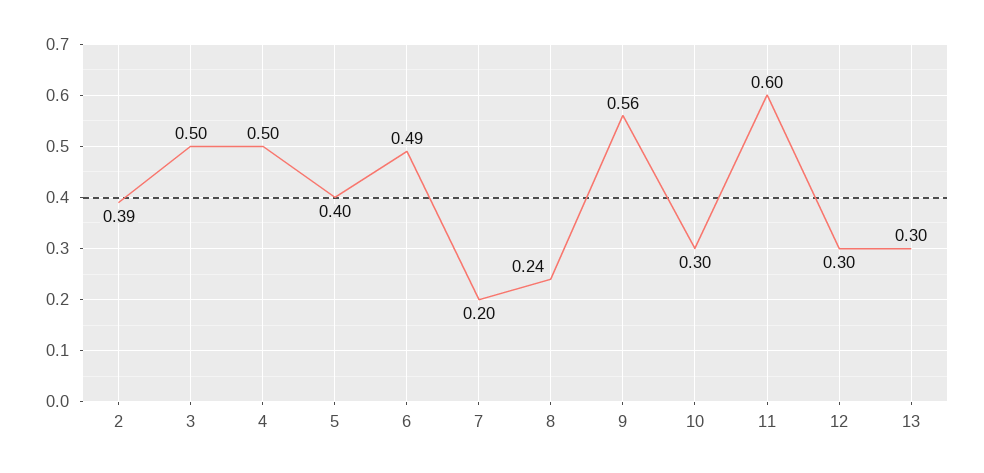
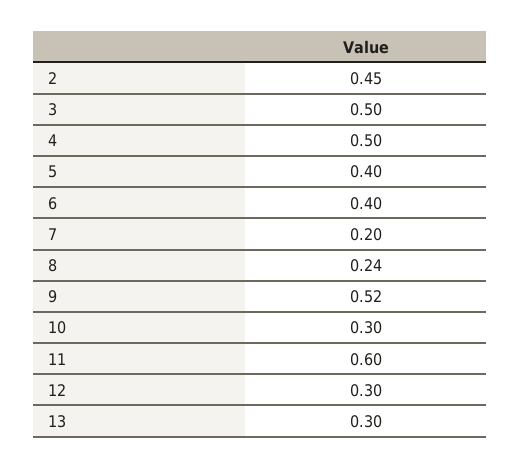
  {
-   "2": 0.39,
+   "2": 0.45,
    "3": 0.5,
    "4": 0.5,
    "5": 0.4,
-   "6": 0.49,
+   "6": 0.4,
    "7": 0.2,
    "8": 0.24,
-   "9": 0.56,
+   "9": 0.52,
    "10": 0.3,
    "11": 0.6,
    "12": 0.3,
    "13": 0.3
  }

